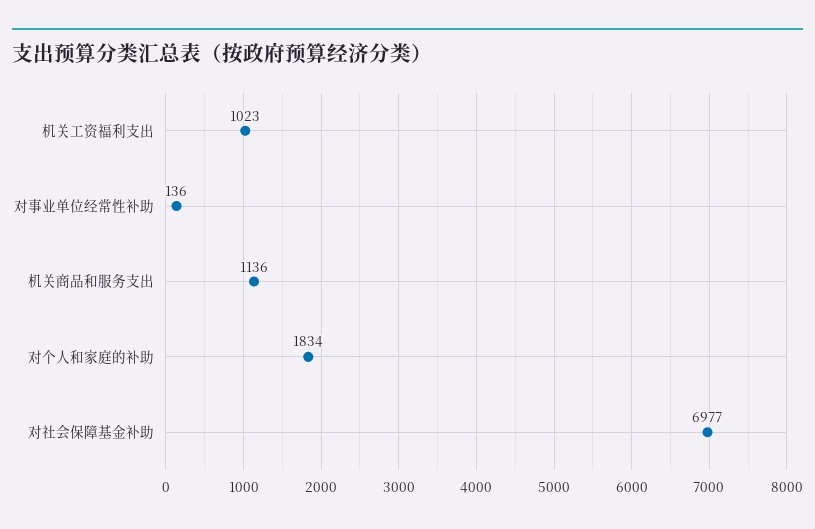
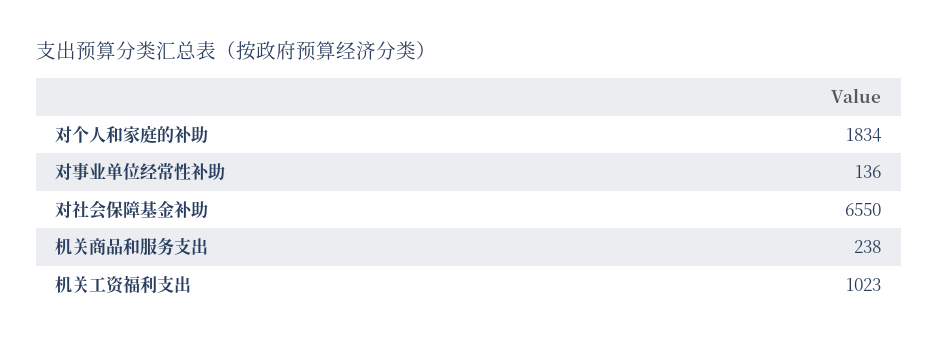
  {
    "机关工资福利支出": 1023,
    "对事业单位经常性补助": 136,
-   "机关商品和服务支出": 1136,
+   "机关商品和服务支出": 238,
    "对个人和家庭的补助": 1834,
-   "对社会保障基金补助": 6977
+   "对社会保障基金补助": 6550
  }

